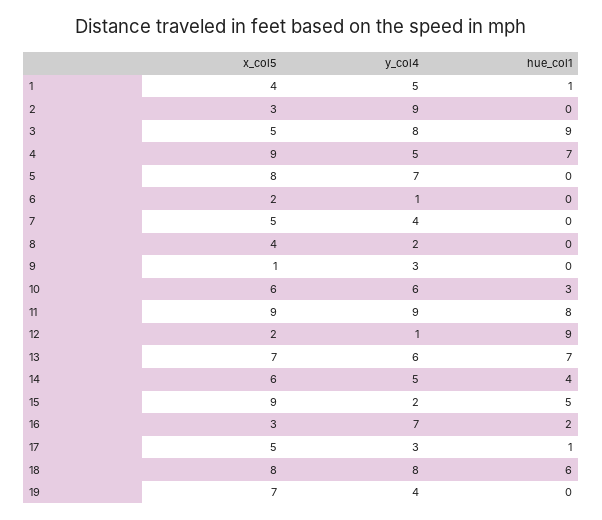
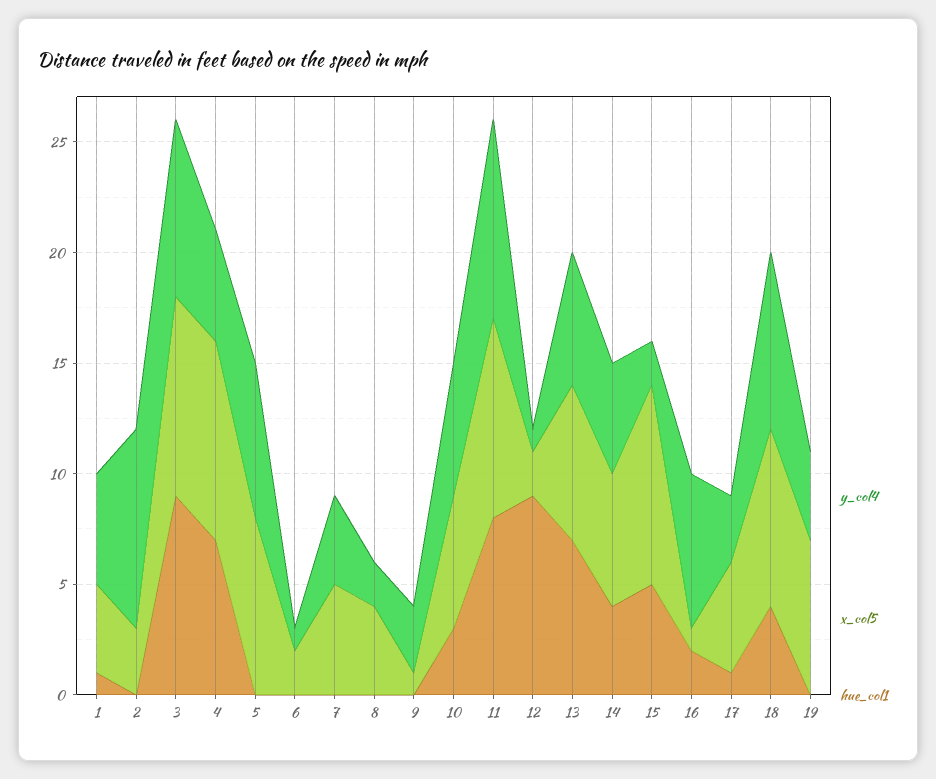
  {
    "x_col5": {
      "1": 4,
      "2": 3,
-     "3": 5,
+     "3": 9,
      "4": 9,
      "5": 8,
      "6": 2,
      "7": 5,
      "8": 4,
      "9": 1,
      "10": 6,
      "11": 9,
      "12": 2,
      "13": 7,
      "14": 6,
      "15": 9,
-     "16": 3,
+     "16": 1,
      "17": 5,
      "18": 8,
      "19": 7
    },
    "y_col4": {
      "1": 5,
      "2": 9,
      "3": 8,
      "4": 5,
      "5": 7,
      "6": 1,
      "7": 4,
      "8": 2,
      "9": 3,
      "10": 6,
      "11": 9,
      "12": 1,
      "13": 6,
      "14": 5,
      "15": 2,
      "16": 7,
      "17": 3,
      "18": 8,
      "19": 4
    },
    "hue_col1": {
      "1": 1,
      "2": 0,
      "3": 9,
      "4": 7,
      "5": 0,
      "6": 0,
      "7": 0,
      "8": 0,
      "9": 0,
      "10": 3,
      "11": 8,
      "12": 9,
      "13": 7,
      "14": 4,
      "15": 5,
      "16": 2,
      "17": 1,
-     "18": 6,
+     "18": 4,
      "19": 0
    }
  }

